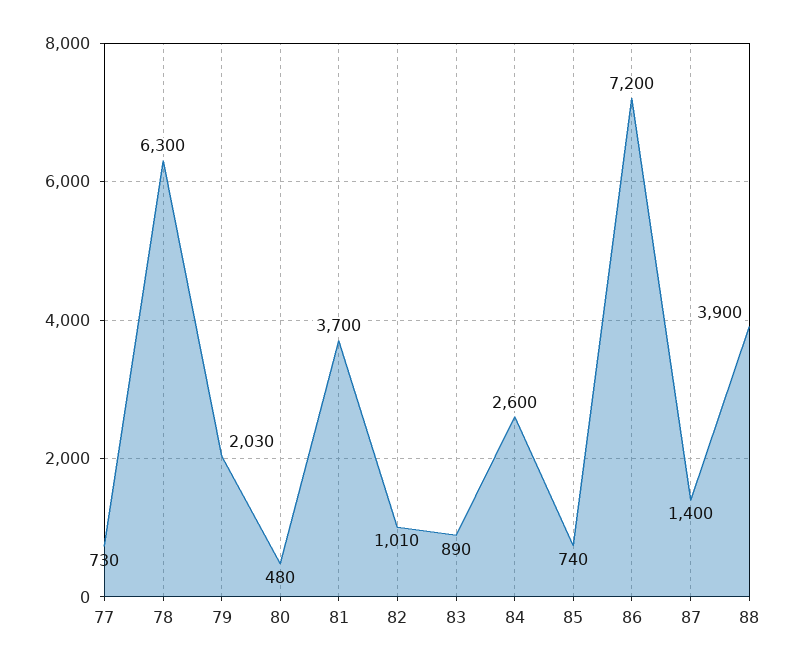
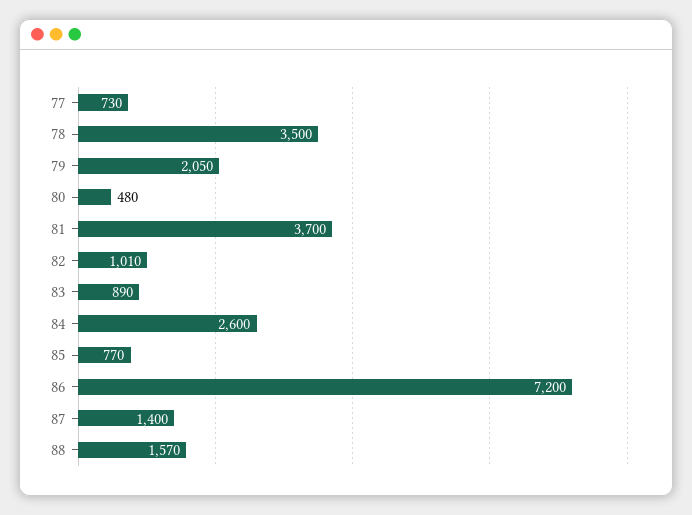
  {
    "77": 730,
-   "78": 6300,
+   "78": 3500,
-   "79": 2030,
+   "79": 2050,
    "80": 480,
    "81": 3700,
    "82": 1010,
    "83": 890,
    "84": 2600,
-   "85": 740,
+   "85": 770,
    "86": 7200,
    "87": 1400,
-   "88": 3900
+   "88": 1570
  }

